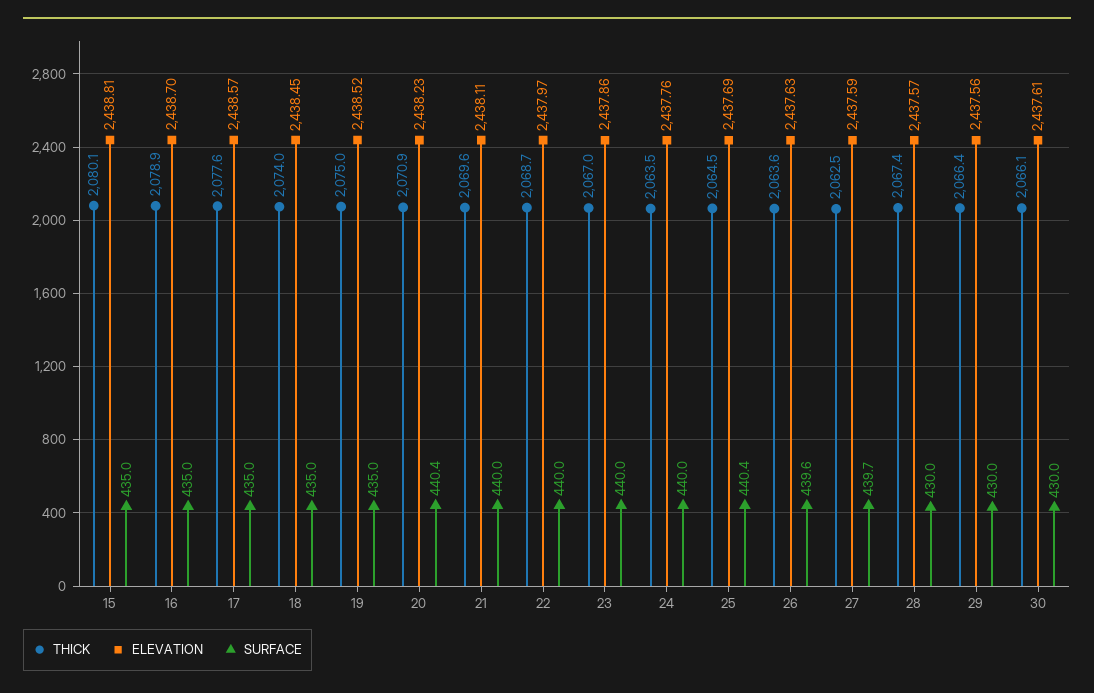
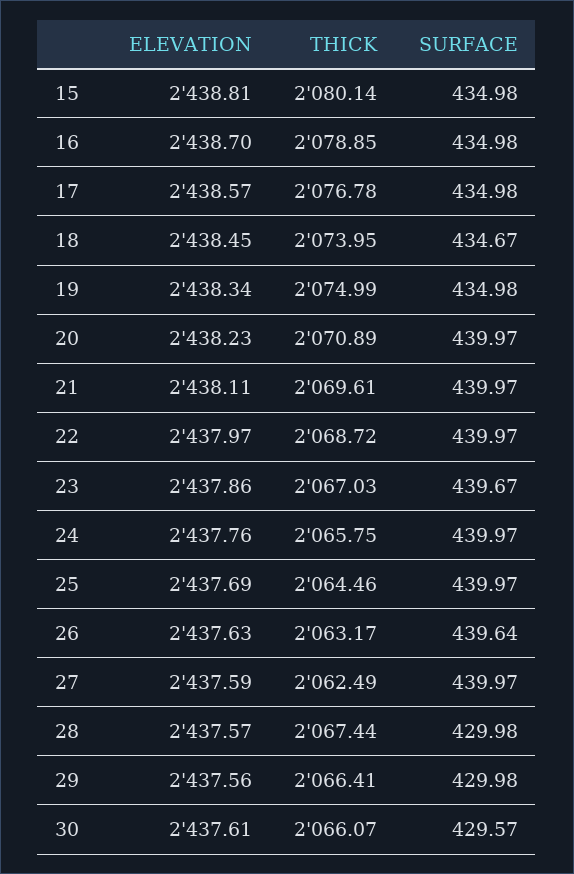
  {
    "THICK": {
      "15": 2080.14,
      "16": 2078.85,
-     "17": 2077.6,
+     "17": 2076.78,
      "18": 2073.95,
      "19": 2074.99,
      "20": 2070.89,
      "21": 2069.61,
      "22": 2068.72,
      "23": 2067.03,
-     "24": 2063.5,
+     "24": 2065.75,
      "25": 2064.46,
-     "26": 2063.6,
+     "26": 2063.17,
      "27": 2062.49,
      "28": 2067.44,
      "29": 2066.41,
      "30": 2066.07
    },
    "ELEVATION": {
      "15": 2438.81,
      "16": 2438.7,
      "17": 2438.57,
      "18": 2438.45,
-     "19": 2438.52,
+     "19": 2438.34,
      "20": 2438.23,
      "21": 2438.11,
      "22": 2437.97,
      "23": 2437.86,
      "24": 2437.76,
      "25": 2437.69,
      "26": 2437.63,
      "27": 2437.59,
      "28": 2437.57,
      "29": 2437.56,
      "30": 2437.61
    },
    "SURFACE": {
      "15": 434.98,
      "16": 434.98,
      "17": 434.98,
-     "18": 435,
+     "18": 434.67,
      "19": 434.98,
-     "20": 440.4,
+     "20": 439.97,
      "21": 439.97,
      "22": 439.97,
-     "23": 440,
+     "23": 439.67,
      "24": 439.97,
-     "25": 440.4,
+     "25": 439.97,
      "26": 439.64,
-     "27": 439.7,
+     "27": 439.97,
      "28": 429.98,
      "29": 429.98,
-     "30": 430
+     "30": 429.57
    }
  }

